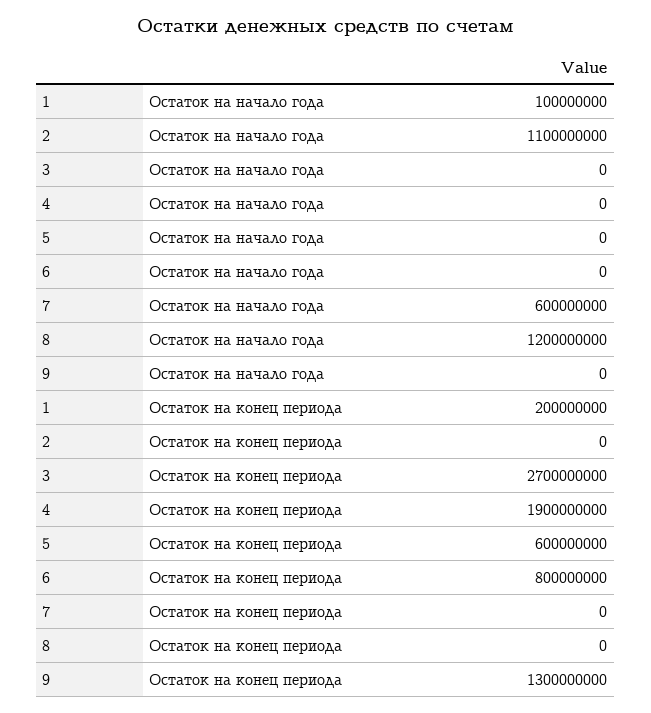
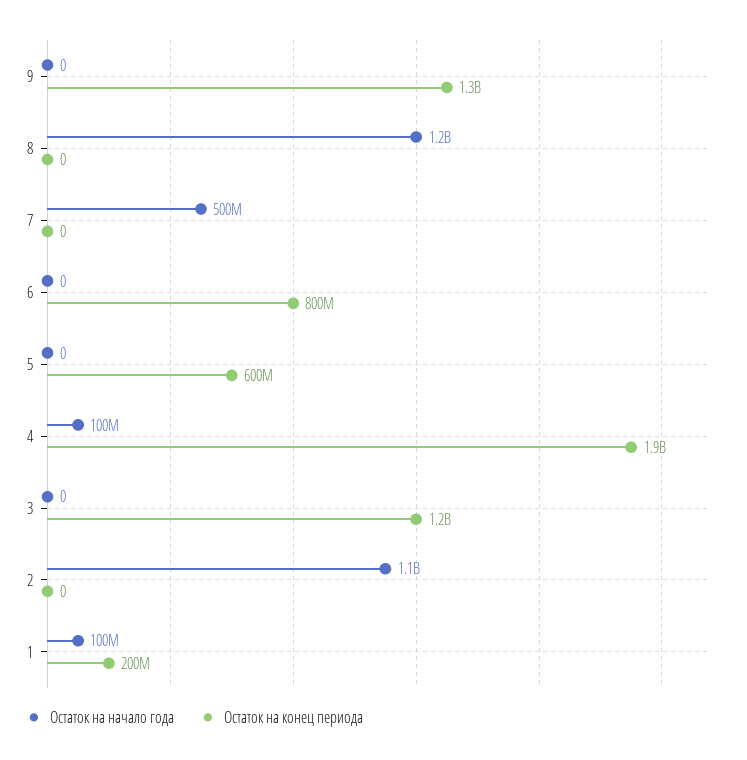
  {
    "Остаток на начало года": {
      "1": 100000000,
      "2": 1100000000,
      "3": 0,
-     "4": 0,
+     "4": 100000000,
      "5": 0,
      "6": 0,
-     "7": 600000000,
+     "7": 500000000,
      "8": 1200000000,
      "9": 0
    },
    "Остаток на конец периода": {
      "1": 200000000,
      "2": 0,
-     "3": 2700000000,
+     "3": 1200000000,
      "4": 1900000000,
      "5": 600000000,
      "6": 800000000,
      "7": 0,
      "8": 0,
      "9": 1300000000
    }
  }

